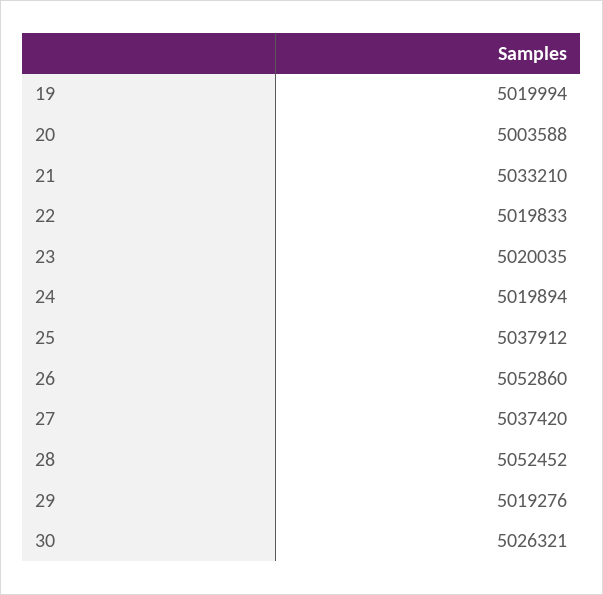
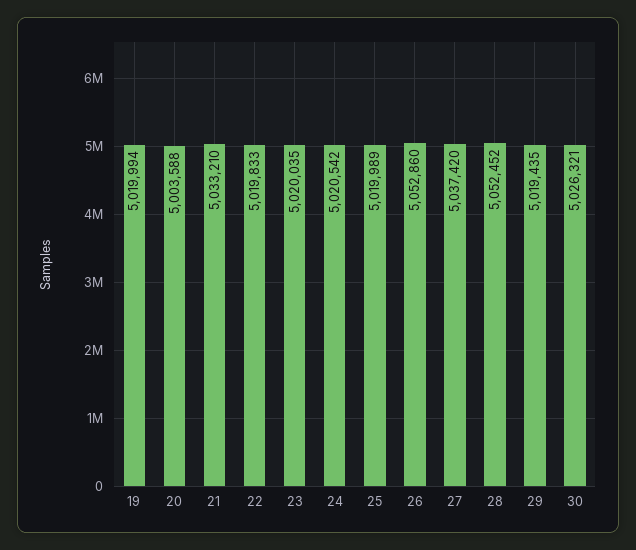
  {
    "19": 5019994,
    "20": 5003588,
    "21": 5033210,
    "22": 5019833,
    "23": 5020035,
-   "24": 5019894,
+   "24": 5020542,
-   "25": 5037912,
+   "25": 5019989,
    "26": 5052860,
    "27": 5037420,
    "28": 5052452,
-   "29": 5019276,
+   "29": 5019435,
    "30": 5026321
  }

